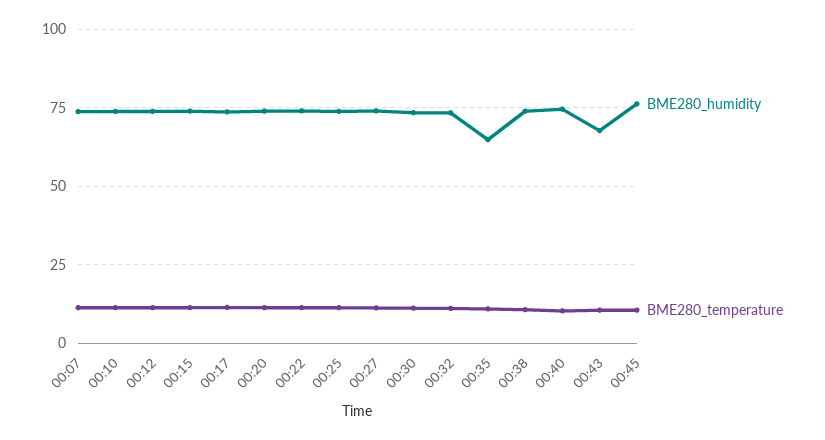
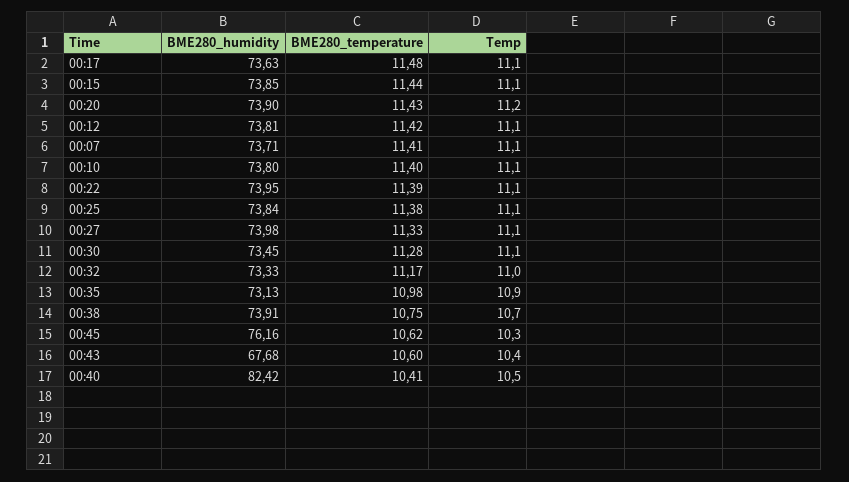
  {
    "BME280_humidity": {
      "00:07": 73.71,
      "00:10": 73.8,
      "00:12": 73.81,
      "00:15": 73.85,
      "00:17": 73.63,
      "00:20": 73.9,
      "00:22": 73.95,
      "00:25": 73.84,
      "00:27": 73.98,
      "00:30": 73.45,
      "00:32": 73.33,
-     "00:35": 65,
+     "00:35": 73.13,
      "00:38": 73.91,
-     "00:40": 75,
+     "00:40": 82.42,
      "00:43": 67.68,
      "00:45": 76.16
    },
    "BME280_temperature": {
      "00:07": 11.41,
      "00:10": 11.4,
      "00:12": 11.42,
      "00:15": 11.44,
      "00:17": 11.48,
      "00:20": 11.43,
      "00:22": 11.39,
      "00:25": 11.38,
      "00:27": 11.33,
      "00:30": 11.28,
      "00:32": 11.17,
      "00:35": 10.98,
      "00:38": 10.75,
      "00:40": 10.41,
      "00:43": 10.6,
      "00:45": 10.62
-   }
+   },
+   "Temp": {
+     "00:17": 11.1,
+     "00:15": 11.1,
+     "00:20": 11.2,
+     "00:12": 11.1,
+     "00:07": 11.1,
+     "00:10": 11.1,
+     "00:22": 11.1,
+     "00:25": 11.1,
+     "00:27": 11.1,
+     "00:30": 11.1,
+     "00:32": 11,
+     "00:35": 10.9,
+     "00:38": 10.7,
+     "00:45": 10.3,
+     "00:43": 10.4,
+     "00:40": 10.5
+   }
  }

